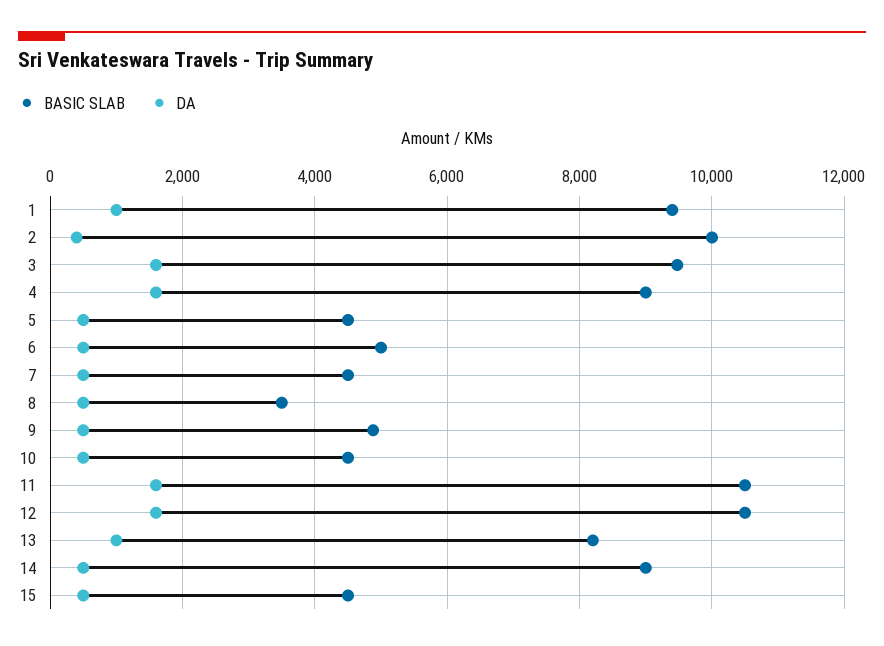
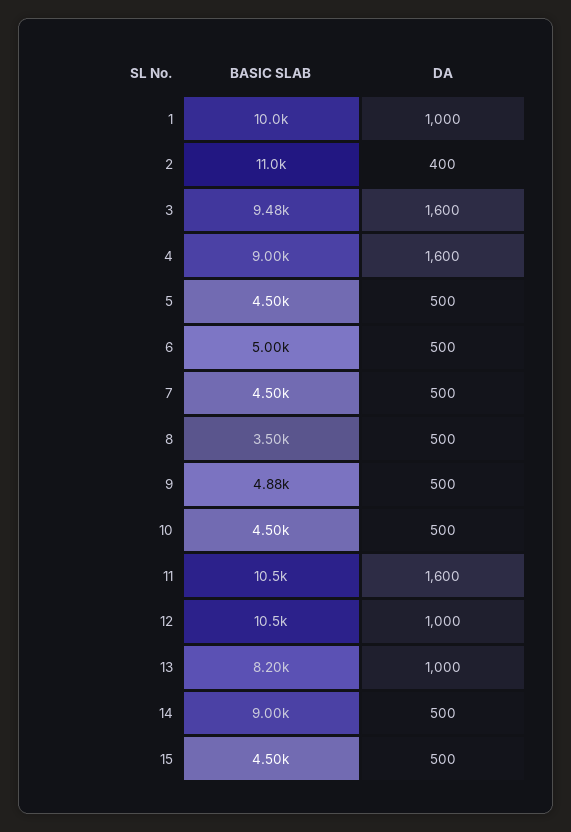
  {
    "BASIC SLAB": {
-     "1": 9400,
+     "1": 10000,
-     "2": 10000,
+     "2": 11000,
      "3": 9480,
      "4": 9000,
      "5": 4500,
      "6": 5000,
      "7": 4500,
      "8": 3500,
      "9": 4880,
      "10": 4500,
      "11": 10500,
      "12": 10500,
      "13": 8200,
      "14": 9000,
      "15": 4500
    },
    "DA": {
      "1": 1000,
      "2": 400,
      "3": 1600,
      "4": 1600,
      "5": 500,
      "6": 500,
      "7": 500,
      "8": 500,
      "9": 500,
      "10": 500,
      "11": 1600,
-     "12": 1600,
+     "12": 1000,
      "13": 1000,
      "14": 500,
      "15": 500
    }
  }

